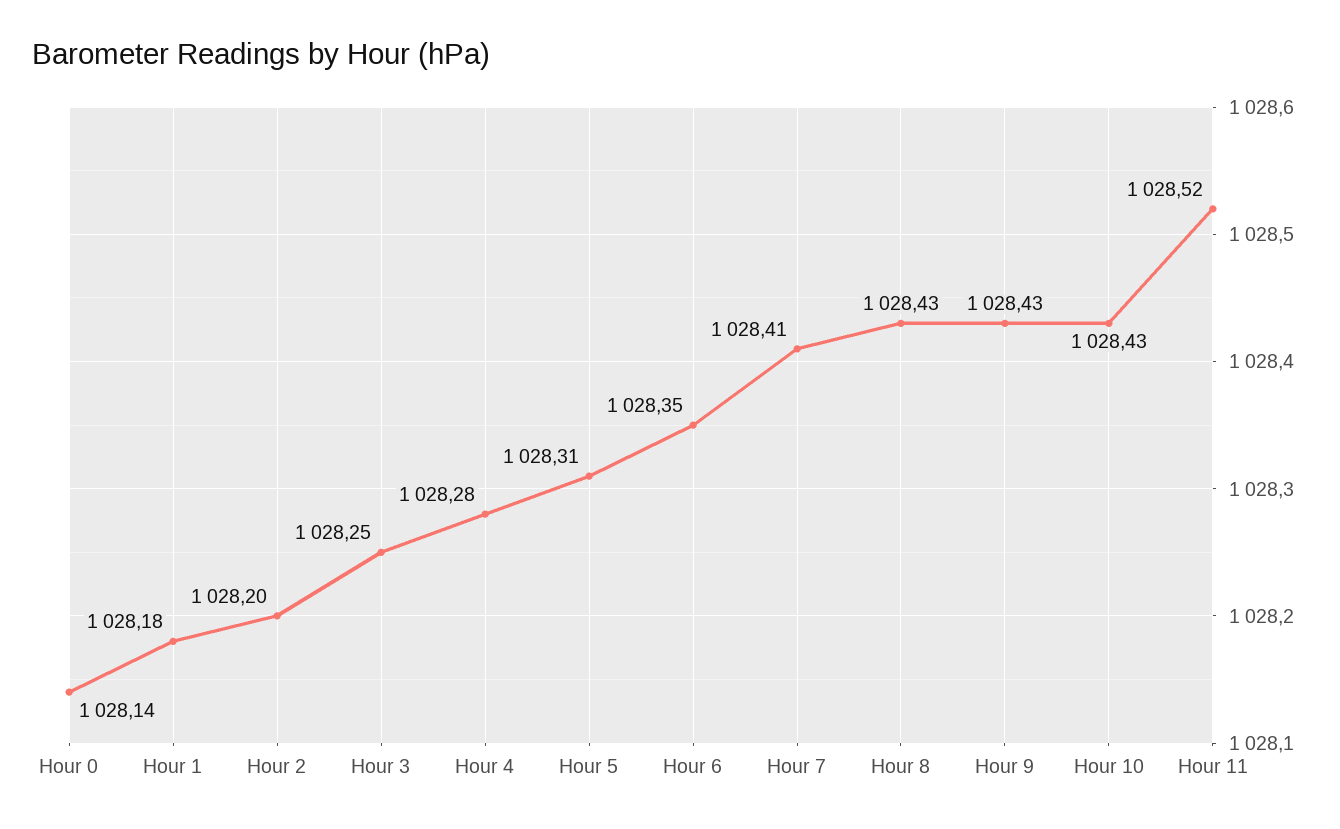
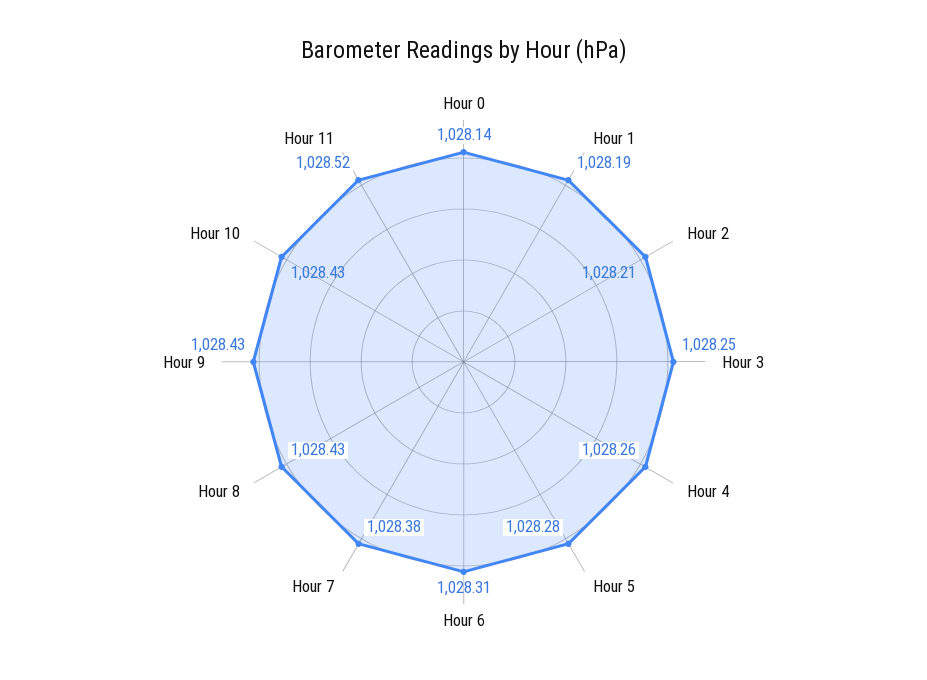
  {
    "Hour 0": 1028.14,
-   "Hour 1": 1028.18,
+   "Hour 1": 1028.19,
-   "Hour 2": 1028.2,
+   "Hour 2": 1028.21,
    "Hour 3": 1028.25,
-   "Hour 4": 1028.28,
+   "Hour 4": 1028.26,
-   "Hour 5": 1028.31,
+   "Hour 5": 1028.28,
-   "Hour 6": 1028.35,
+   "Hour 6": 1028.31,
-   "Hour 7": 1028.41,
+   "Hour 7": 1028.38,
    "Hour 8": 1028.43,
    "Hour 9": 1028.43,
    "Hour 10": 1028.43,
    "Hour 11": 1028.52
  }

